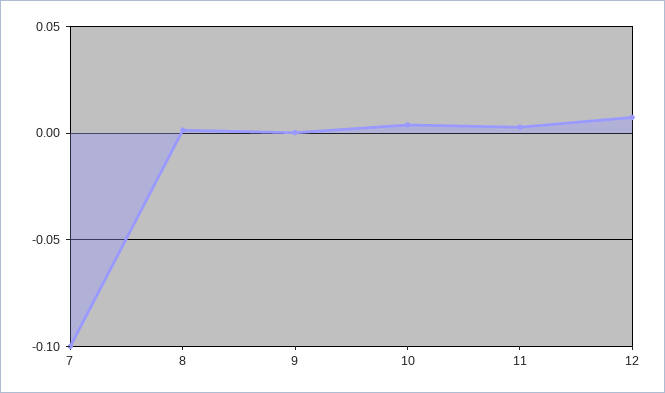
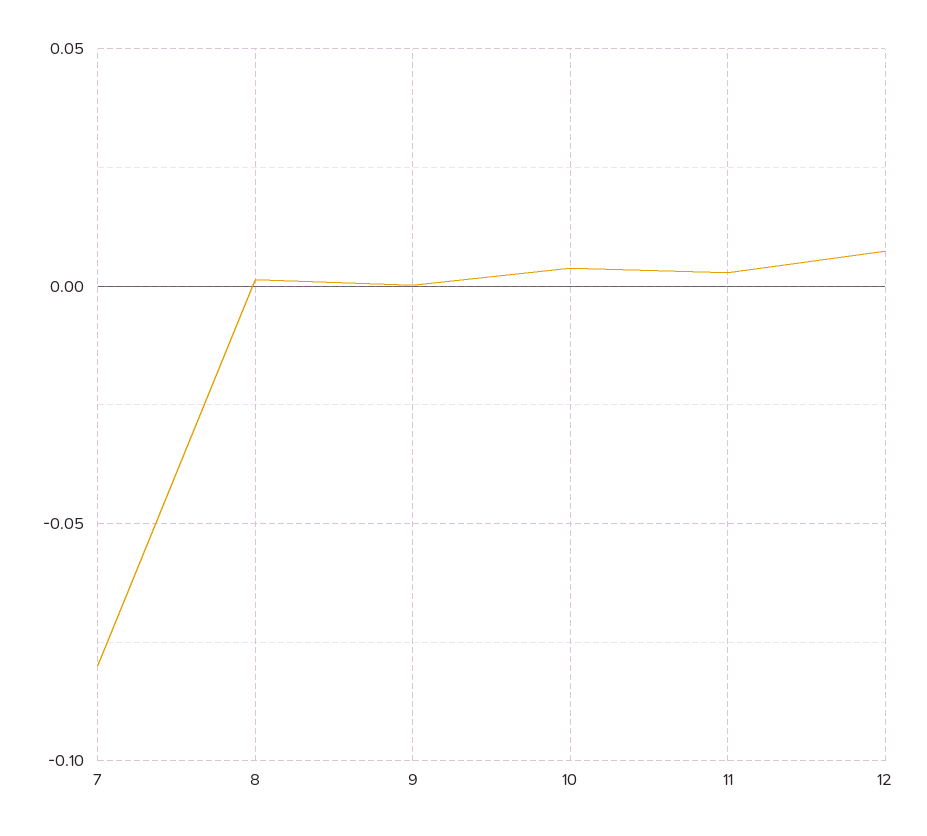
  {
-   "7": -0.1,
+   "7": -0.08,
    "8": 0,
    "9": 0,
    "10": 0.005,
    "11": 0.005,
    "12": 0.005
  }

